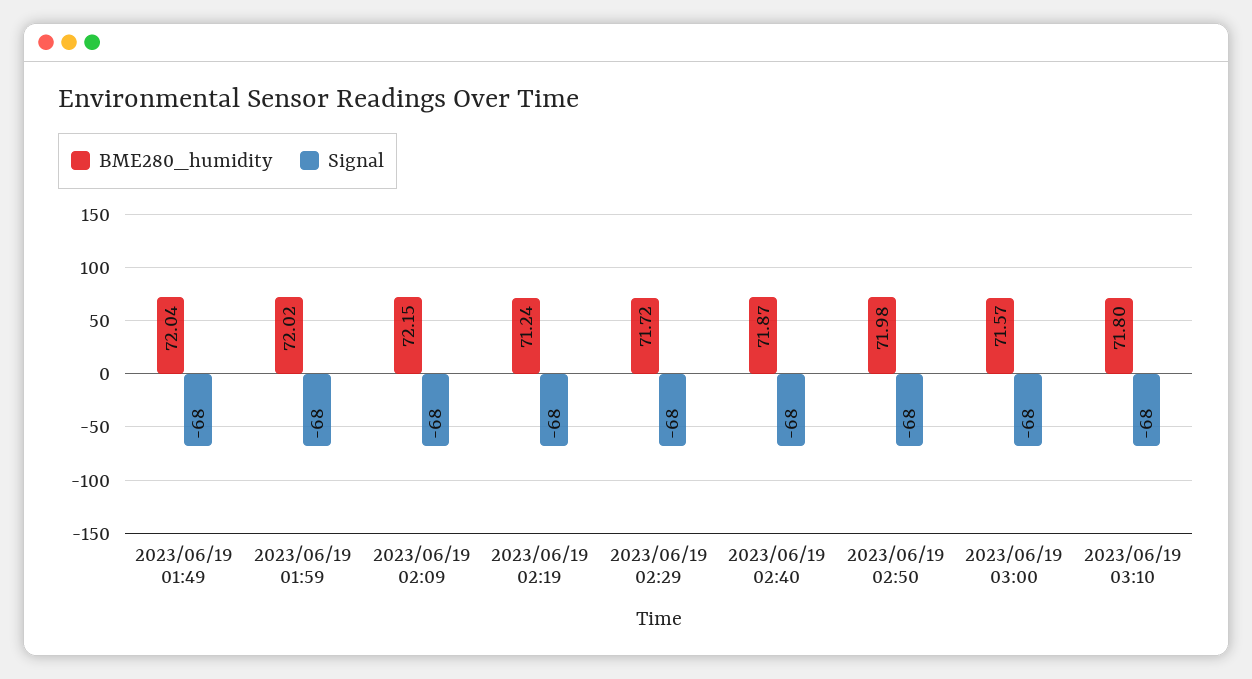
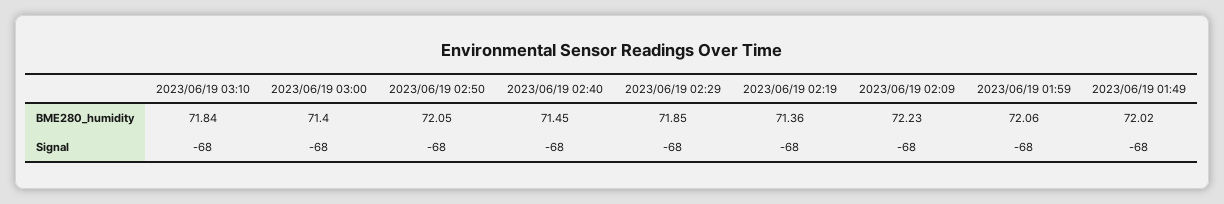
  {
    "BME280_humidity": {
-     "2023/06/19 01:49": 72.04,
+     "2023/06/19 01:49": 72.02,
-     "2023/06/19 01:59": 72.02,
+     "2023/06/19 01:59": 72.06,
-     "2023/06/19 02:09": 72.15,
+     "2023/06/19 02:09": 72.23,
-     "2023/06/19 02:19": 71.24,
+     "2023/06/19 02:19": 71.36,
-     "2023/06/19 02:29": 71.72,
+     "2023/06/19 02:29": 71.85,
-     "2023/06/19 02:40": 71.87,
+     "2023/06/19 02:40": 71.45,
-     "2023/06/19 02:50": 71.98,
+     "2023/06/19 02:50": 72.05,
-     "2023/06/19 03:00": 71.57,
+     "2023/06/19 03:00": 71.4,
-     "2023/06/19 03:10": 71.8
+     "2023/06/19 03:10": 71.84
    },
    "Signal": {
      "2023/06/19 01:49": -68,
      "2023/06/19 01:59": -68,
      "2023/06/19 02:09": -68,
      "2023/06/19 02:19": -68,
      "2023/06/19 02:29": -68,
      "2023/06/19 02:40": -68,
      "2023/06/19 02:50": -68,
      "2023/06/19 03:00": -68,
      "2023/06/19 03:10": -68
    }
  }

